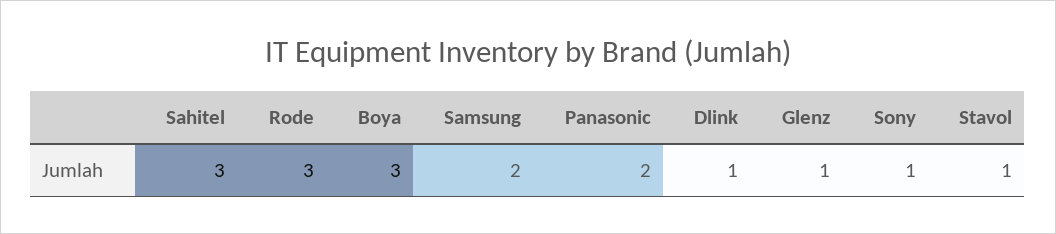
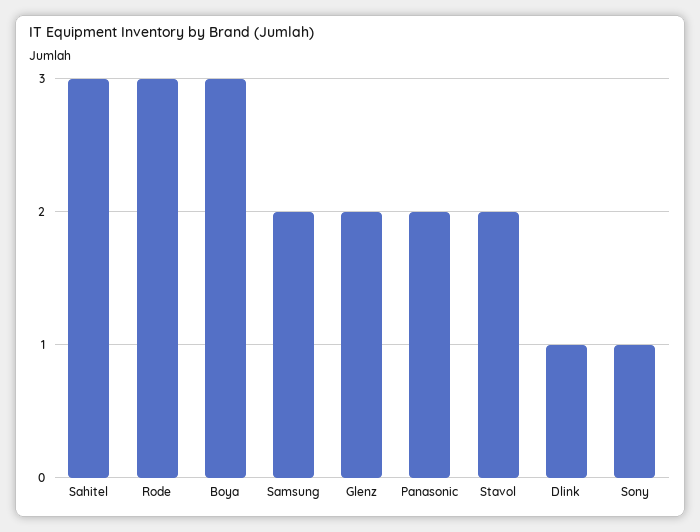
  {
    "Sahitel": 3,
    "Rode": 3,
    "Boya": 3,
    "Samsung": 2,
    "Panasonic": 2,
    "Dlink": 1,
-   "Glenz": 1,
+   "Glenz": 2,
    "Sony": 1,
-   "Stavol": 1
+   "Stavol": 2
  }

